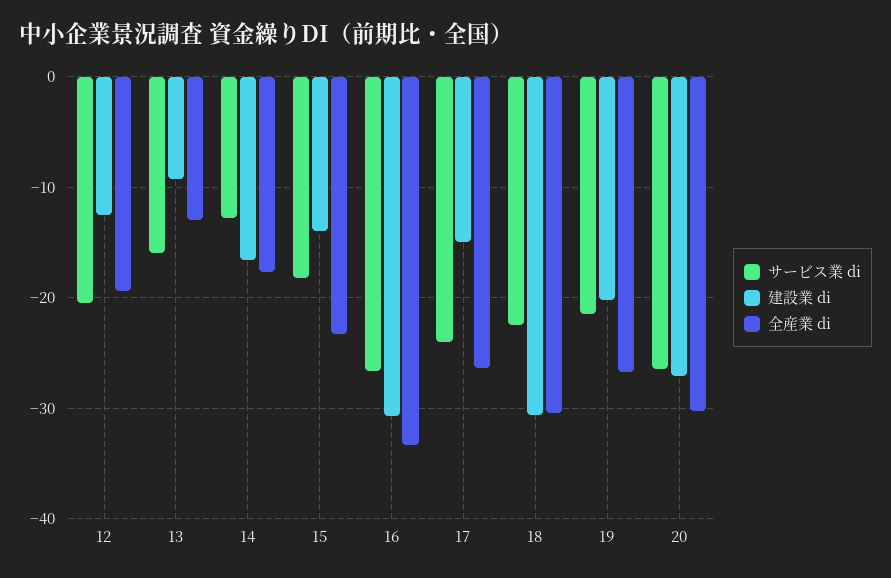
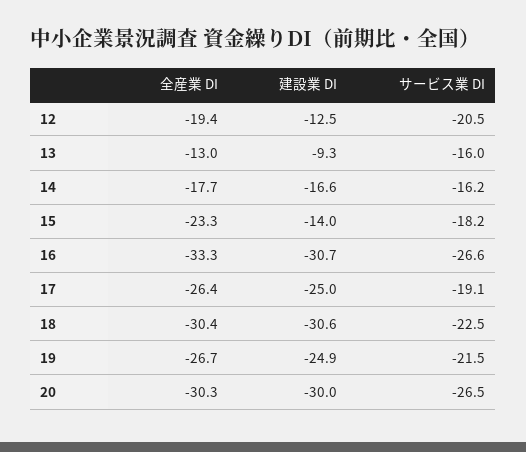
  {
    "サービス業 di": {
      "12": -20.5,
      "13": -16,
-     "14": -13,
+     "14": -16.2,
      "15": -18.2,
      "16": -26.6,
-     "17": -24,
+     "17": -19.1,
      "18": -22.5,
      "19": -21.5,
      "20": -26.5
    },
    "建設業 di": {
      "12": -12.5,
      "13": -9.3,
      "14": -16.6,
      "15": -14,
      "16": -30.7,
-     "17": -15,
+     "17": -25,
      "18": -30.6,
-     "19": -20,
+     "19": -24.9,
-     "20": -27
+     "20": -30
    },
    "全産業 di": {
      "12": -19.4,
      "13": -13,
      "14": -17.7,
      "15": -23.3,
      "16": -33.3,
      "17": -26.4,
      "18": -30.4,
      "19": -26.7,
      "20": -30.3
    }
  }

